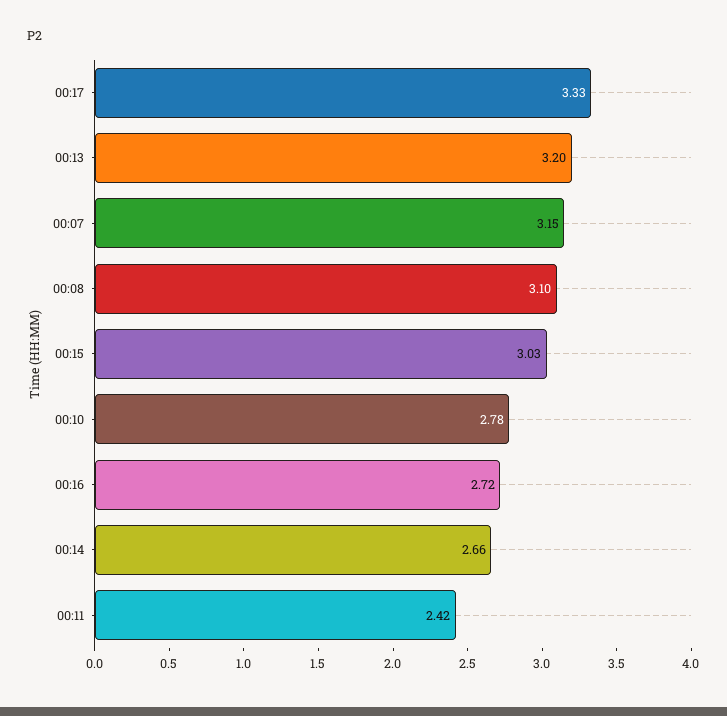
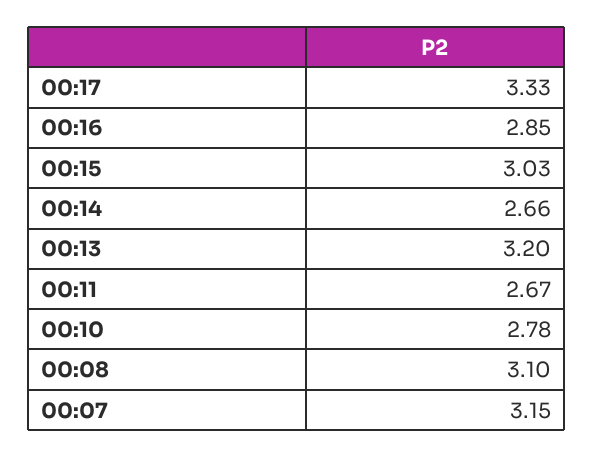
  {
    "00:17": 3.33,
    "00:13": 3.2,
    "00:07": 3.15,
    "00:08": 3.1,
    "00:15": 3.03,
    "00:10": 2.78,
-   "00:16": 2.72,
+   "00:16": 2.85,
    "00:14": 2.66,
-   "00:11": 2.42
+   "00:11": 2.67
  }

